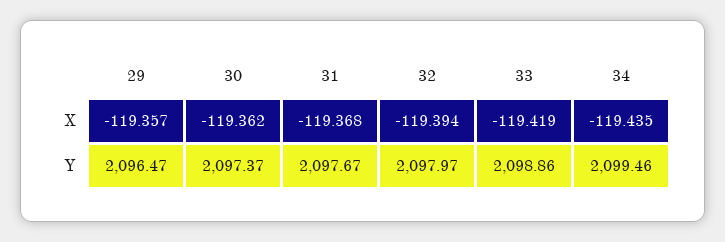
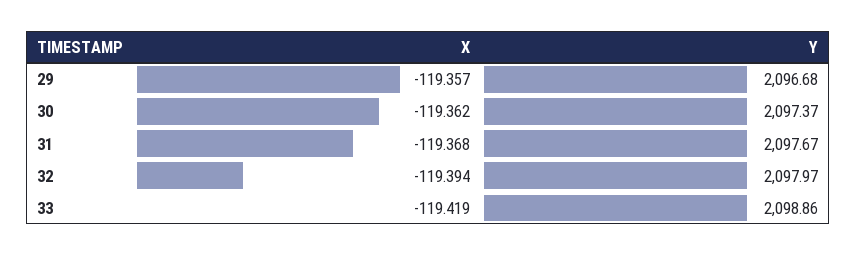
  {
    "29": {
      "X": -119.357,
-     "Y": 2096.47
+     "Y": 2096.68
    },
    "30": {
      "X": -119.362,
      "Y": 2097.37
    },
    "31": {
      "X": -119.368,
      "Y": 2097.67
    },
    "32": {
      "X": -119.394,
      "Y": 2097.97
    },
    "33": {
      "X": -119.419,
      "Y": 2098.86
-   },
+   }
-   "34": {
-     "X": -119.435,
-     "Y": 2099.46
-   }
  }

